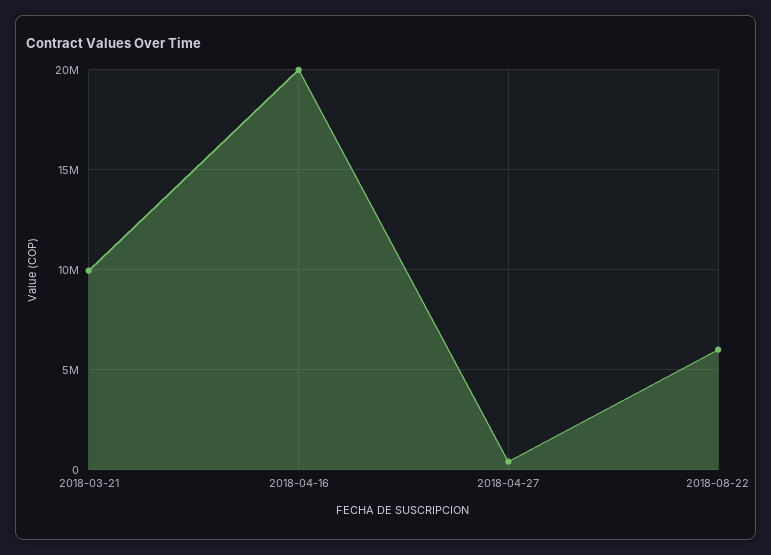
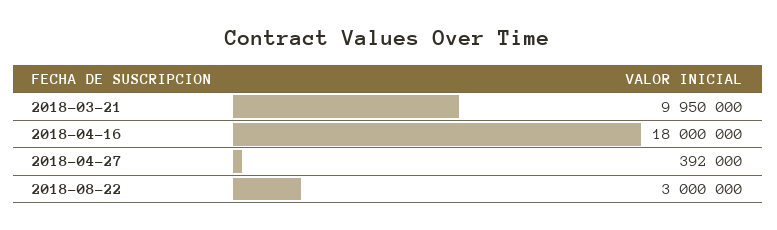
  {
    "2018-03-21": 9950000,
-   "2018-04-16": 20000000,
+   "2018-04-16": 18000000,
    "2018-04-27": 392000,
-   "2018-08-22": 6000000
+   "2018-08-22": 3000000
  }

